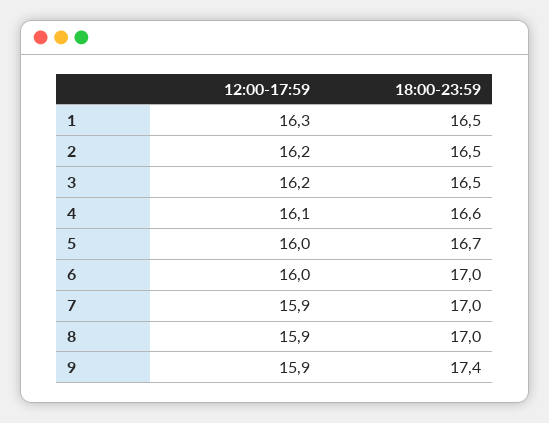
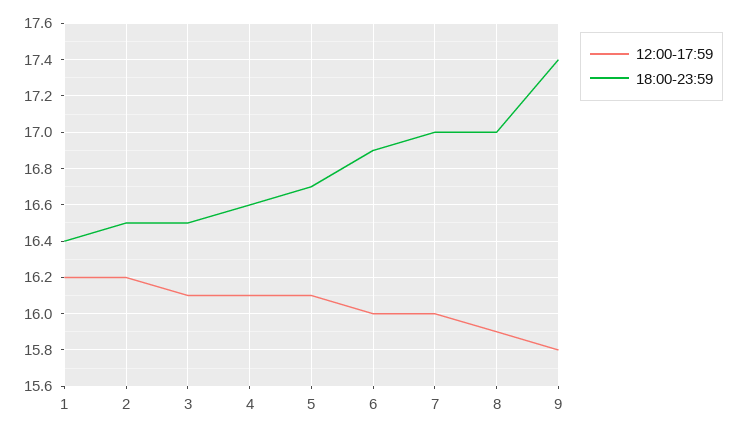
  {
    "12:00-17:59": {
-     "1": 16.3,
+     "1": 16.2,
      "2": 16.2,
-     "3": 16.2,
+     "3": 16.1,
      "4": 16.1,
-     "5": 16,
+     "5": 16.1,
      "6": 16,
-     "7": 15.9,
+     "7": 16,
      "8": 15.9,
-     "9": 15.9
+     "9": 15.8
    },
    "18:00-23:59": {
-     "1": 16.5,
+     "1": 16.4,
      "2": 16.5,
      "3": 16.5,
      "4": 16.6,
      "5": 16.7,
-     "6": 17,
+     "6": 16.9,
      "7": 17,
      "8": 17,
      "9": 17.4
    }
  }

